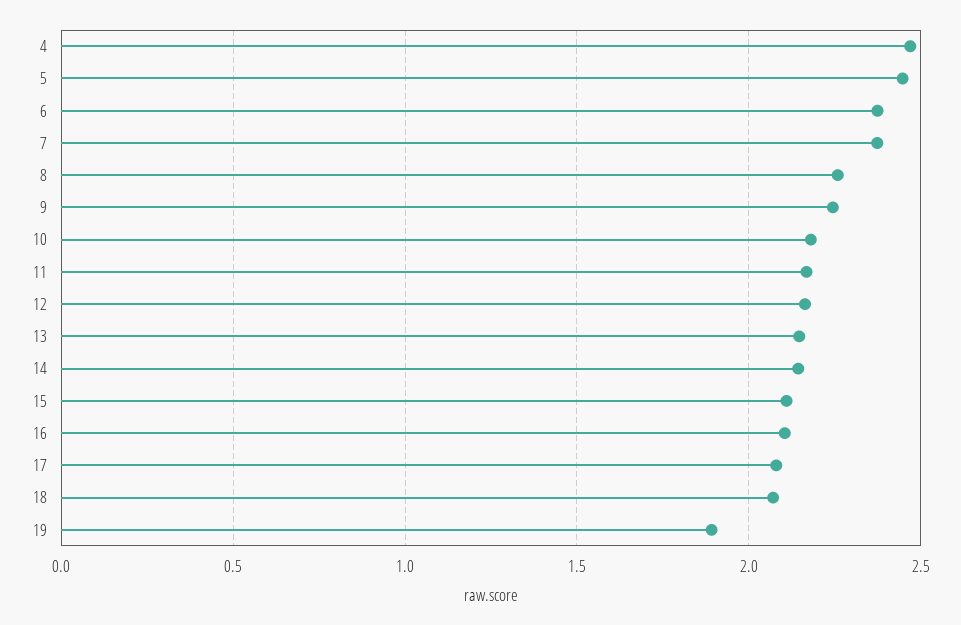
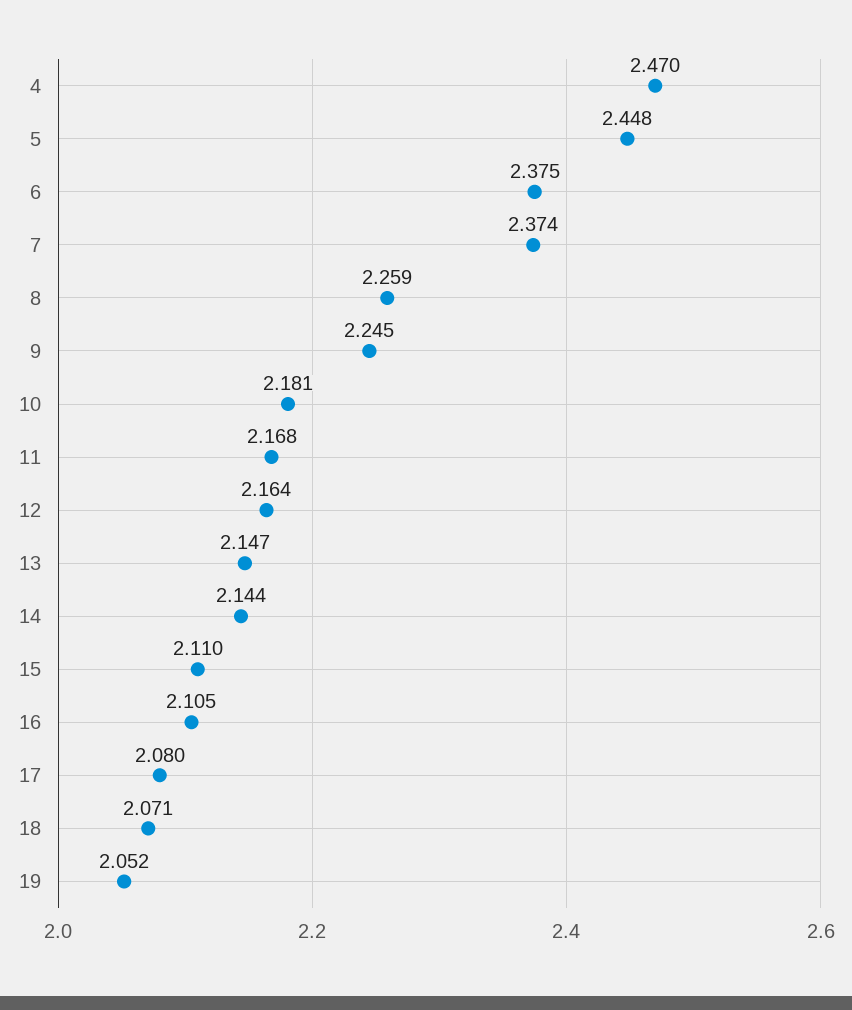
  {
    "4": 2.47,
    "5": 2.448,
    "6": 2.375,
    "7": 2.374,
    "8": 2.259,
    "9": 2.245,
    "10": 2.181,
    "11": 2.168,
    "12": 2.164,
    "13": 2.147,
    "14": 2.144,
    "15": 2.11,
    "16": 2.105,
    "17": 2.08,
    "18": 2.071,
-   "19": 1.9
+   "19": 2.052
  }

